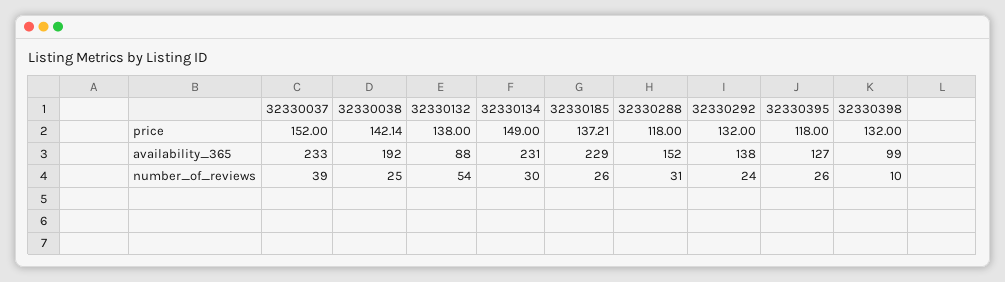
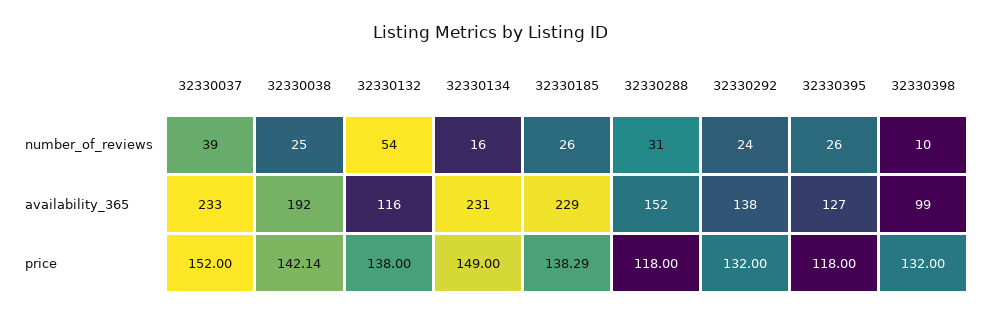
  {
    "32330037": {
      "price": 152,
      "availability_365": 233,
      "number_of_reviews": 39
    },
    "32330038": {
      "price": 142.14,
      "availability_365": 192,
      "number_of_reviews": 25
    },
    "32330132": {
      "price": 138,
-     "availability_365": 88,
+     "availability_365": 116,
      "number_of_reviews": 54
    },
    "32330134": {
      "price": 149,
      "availability_365": 231,
-     "number_of_reviews": 30
+     "number_of_reviews": 16
    },
    "32330185": {
-     "price": 137.21,
+     "price": 138.29,
      "availability_365": 229,
      "number_of_reviews": 26
    },
    "32330288": {
      "price": 118,
      "availability_365": 152,
      "number_of_reviews": 31
    },
    "32330292": {
      "price": 132,
      "availability_365": 138,
      "number_of_reviews": 24
    },
    "32330395": {
      "price": 118,
      "availability_365": 127,
      "number_of_reviews": 26
    },
    "32330398": {
      "price": 132,
      "availability_365": 99,
      "number_of_reviews": 10
    }
  }

